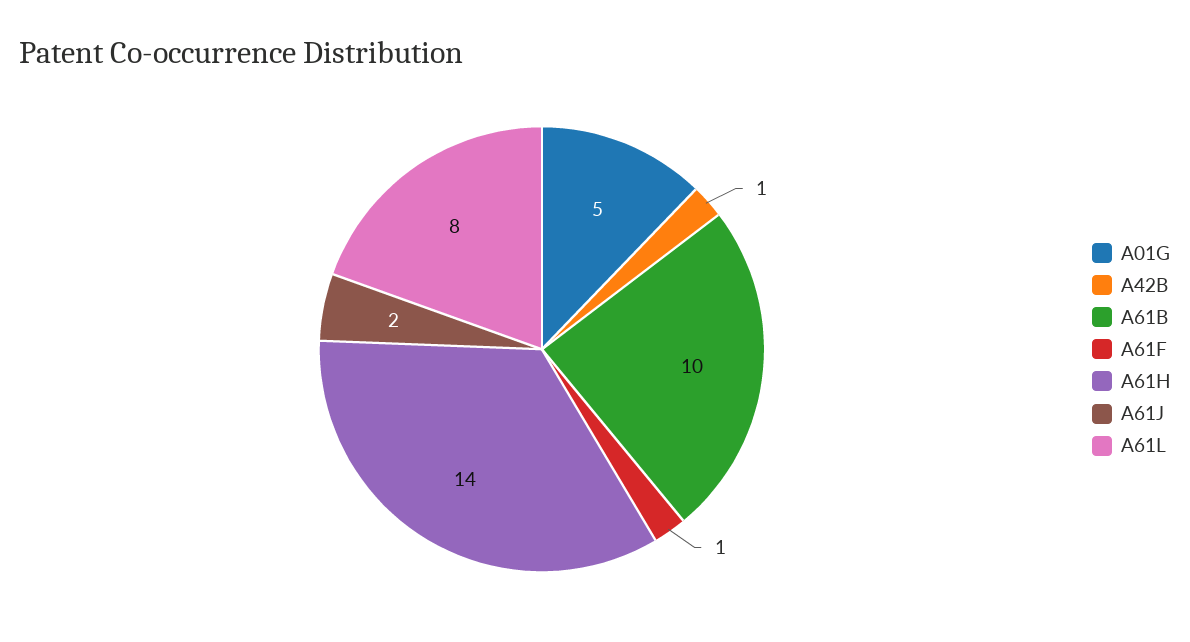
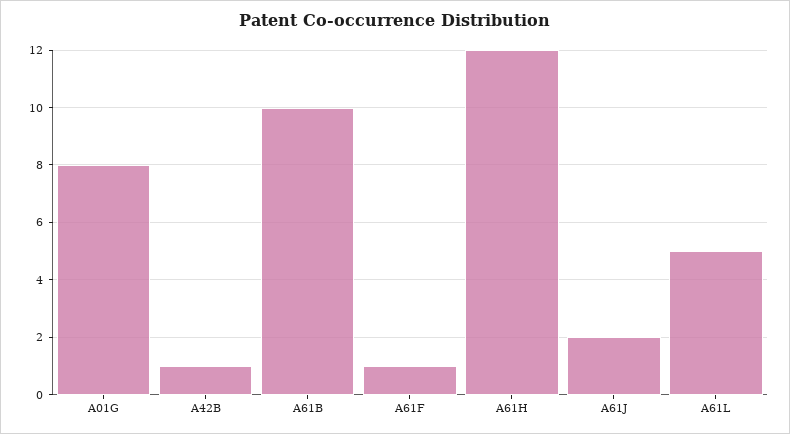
  {
-   "A01G": 5,
+   "A01G": 8,
    "A42B": 1,
    "A61B": 10,
    "A61F": 1,
-   "A61H": 14,
+   "A61H": 12,
    "A61J": 2,
-   "A61L": 8
+   "A61L": 5
  }

